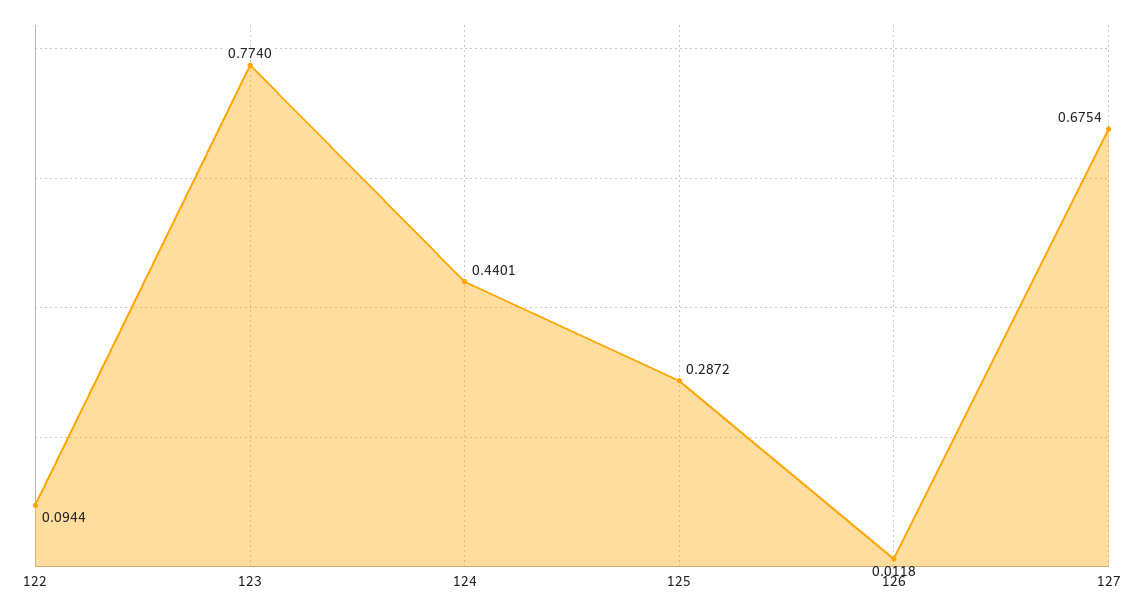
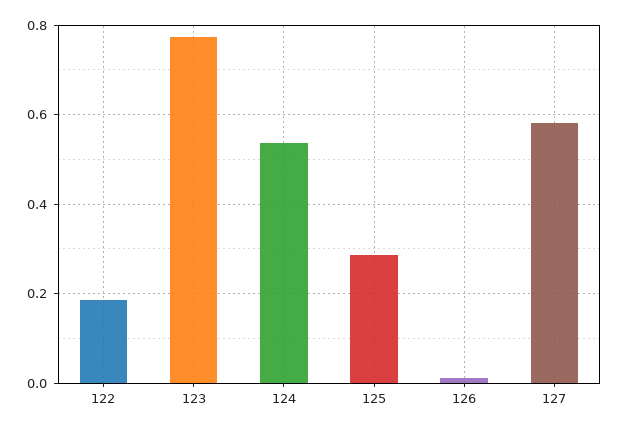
  {
-   "122": 0.0944,
+   "122": 0.18,
    "123": 0.774,
-   "124": 0.4401,
+   "124": 0.54,
    "125": 0.2872,
    "126": 0.0118,
-   "127": 0.6754
+   "127": 0.58
  }

